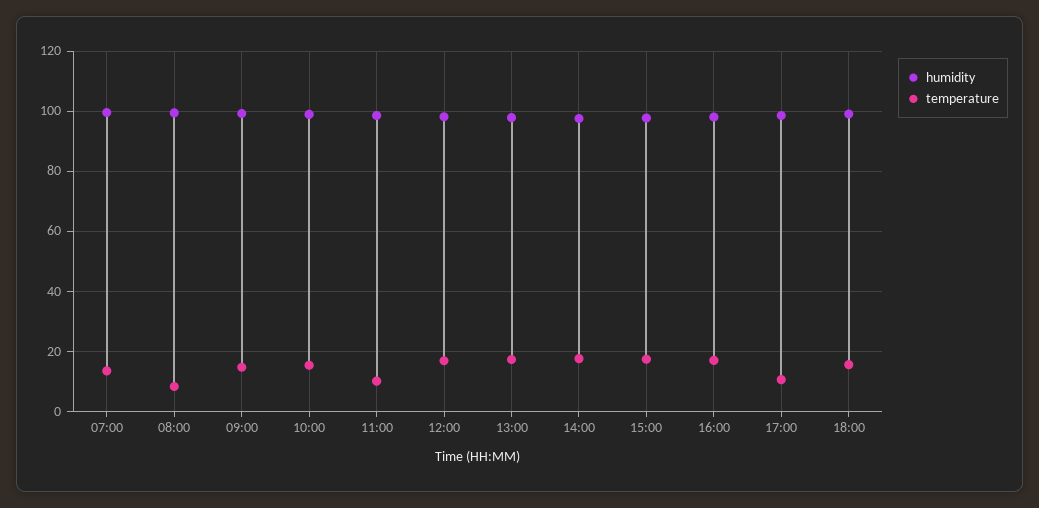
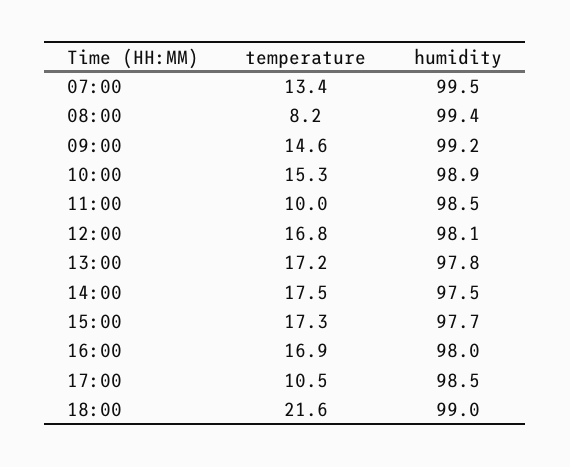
  {
    "humidity": {
      "07:00": 99.5,
      "08:00": 99.4,
      "09:00": 99.2,
      "10:00": 98.9,
      "11:00": 98.5,
      "12:00": 98.1,
      "13:00": 97.8,
      "14:00": 97.5,
      "15:00": 97.7,
      "16:00": 98,
      "17:00": 98.5,
      "18:00": 99
    },
    "temperature": {
      "07:00": 13.4,
      "08:00": 8.2,
      "09:00": 14.6,
      "10:00": 15.3,
      "11:00": 10,
      "12:00": 16.8,
      "13:00": 17.2,
      "14:00": 17.5,
      "15:00": 17.3,
      "16:00": 16.9,
      "17:00": 10.5,
-     "18:00": 16
+     "18:00": 21.6
    }
  }

